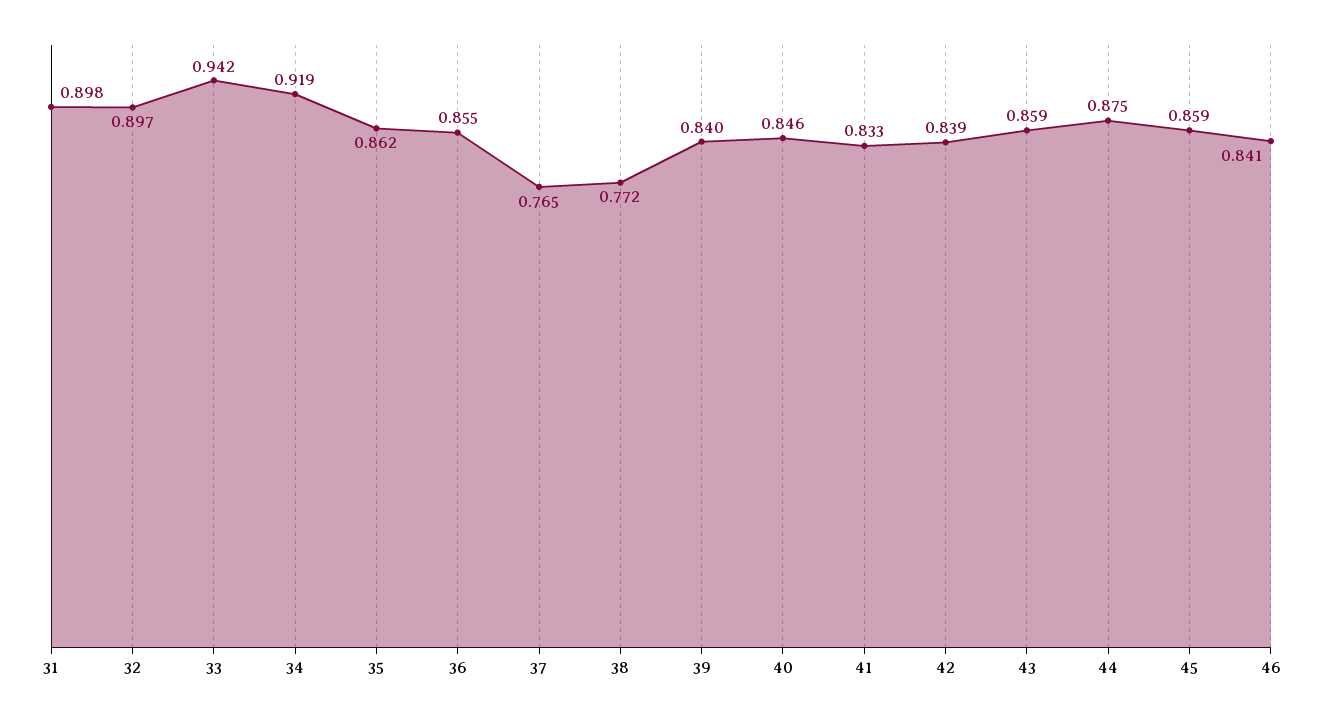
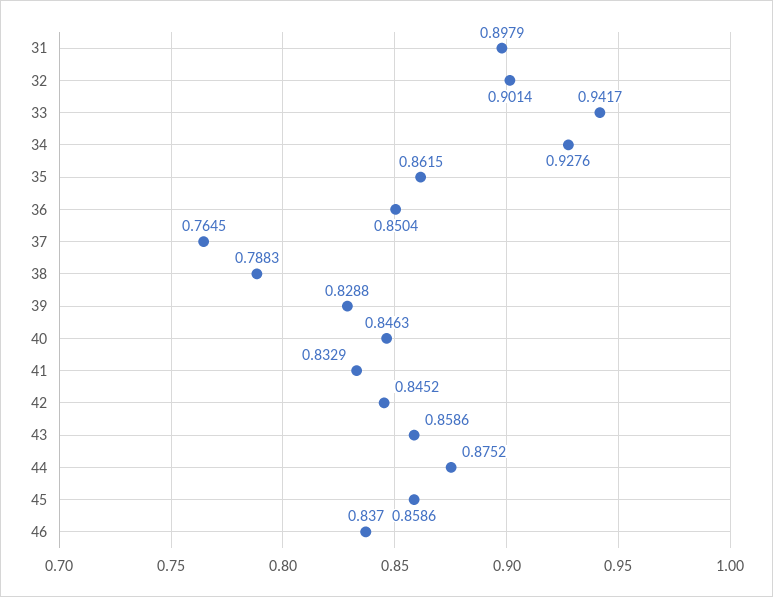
  {
    "31": 0.8979,
-   "32": 0.897,
+   "32": 0.9014,
    "33": 0.9417,
-   "34": 0.919,
+   "34": 0.9276,
    "35": 0.8615,
-   "36": 0.855,
+   "36": 0.8504,
    "37": 0.7645,
-   "38": 0.772,
+   "38": 0.7883,
-   "39": 0.84,
+   "39": 0.8288,
    "40": 0.8463,
    "41": 0.8329,
-   "42": 0.839,
+   "42": 0.8452,
    "43": 0.8586,
    "44": 0.8752,
    "45": 0.8586,
-   "46": 0.841
+   "46": 0.837
  }

